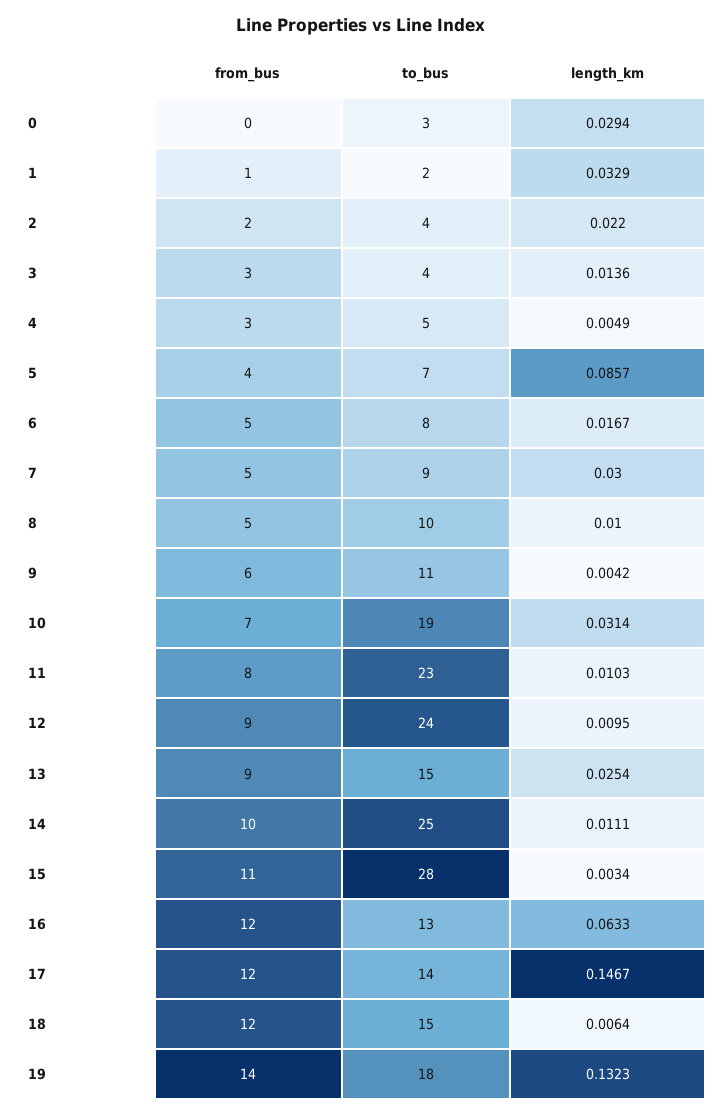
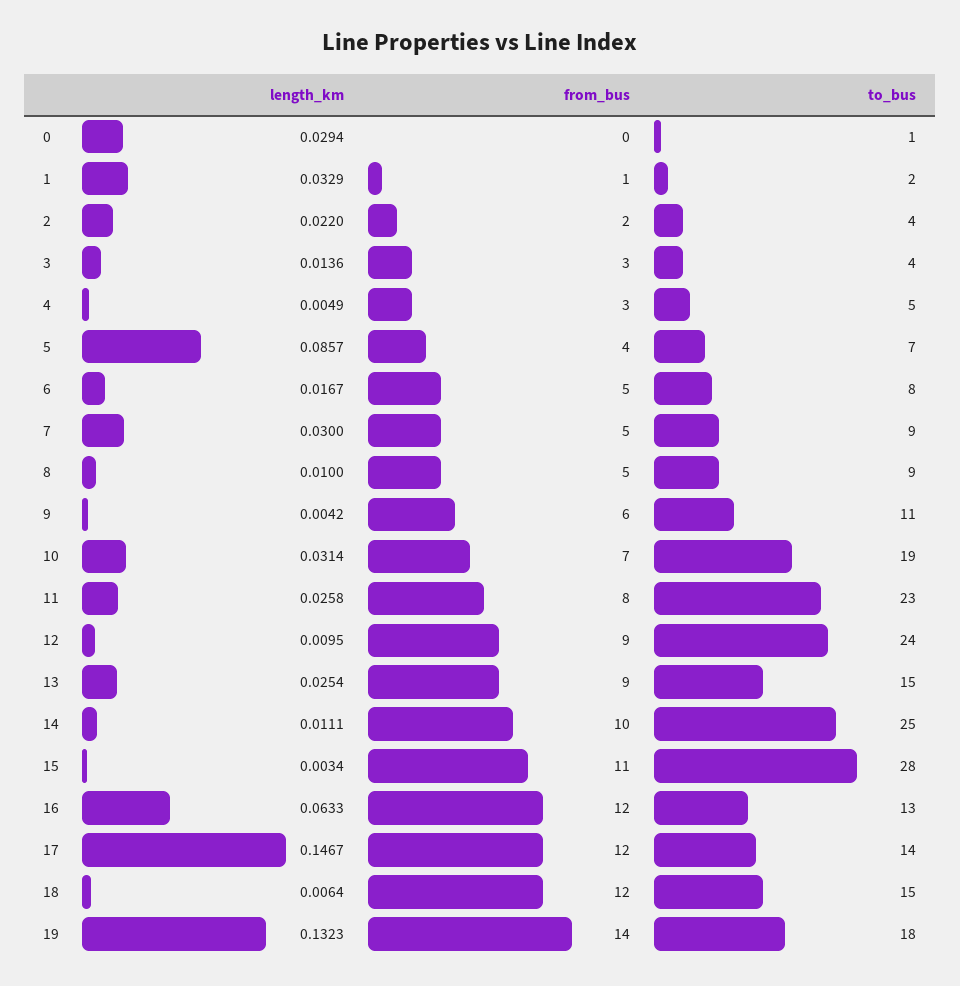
  {
    "from_bus": {
      "0": 0,
      "1": 1,
      "2": 2,
      "3": 3,
      "4": 3,
      "5": 4,
      "6": 5,
      "7": 5,
      "8": 5,
      "9": 6,
      "10": 7,
      "11": 8,
      "12": 9,
      "13": 9,
      "14": 10,
      "15": 11,
      "16": 12,
      "17": 12,
      "18": 12,
      "19": 14
    },
    "to_bus": {
-     "0": 3,
+     "0": 1,
      "1": 2,
      "2": 4,
      "3": 4,
      "4": 5,
      "5": 7,
      "6": 8,
      "7": 9,
-     "8": 10,
+     "8": 9,
      "9": 11,
      "10": 19,
      "11": 23,
      "12": 24,
      "13": 15,
      "14": 25,
      "15": 28,
      "16": 13,
      "17": 14,
      "18": 15,
      "19": 18
    },
    "length_km": {
      "0": 0.0294,
      "1": 0.0329,
      "2": 0.022,
      "3": 0.0136,
      "4": 0.0049,
      "5": 0.0857,
      "6": 0.0167,
      "7": 0.03,
      "8": 0.01,
      "9": 0.0042,
      "10": 0.0314,
-     "11": 0.0103,
+     "11": 0.0258,
      "12": 0.0095,
      "13": 0.0254,
      "14": 0.0111,
      "15": 0.0034,
      "16": 0.0633,
      "17": 0.1467,
      "18": 0.0064,
      "19": 0.1323
    }
  }

